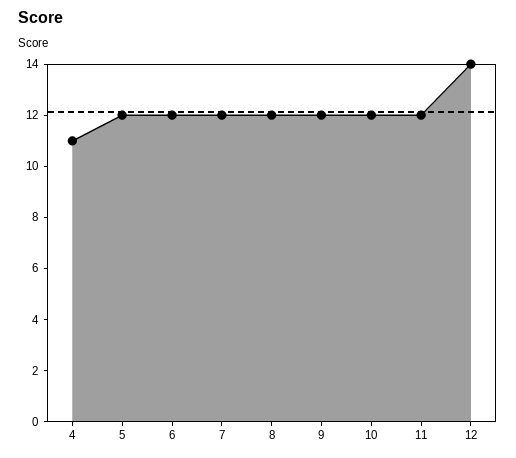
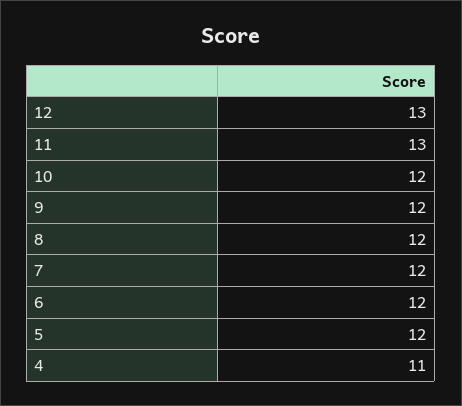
  {
    "4": 11,
    "5": 12,
    "6": 12,
    "7": 12,
    "8": 12,
    "9": 12,
    "10": 12,
-   "11": 12,
+   "11": 13,
-   "12": 14
+   "12": 13
  }

